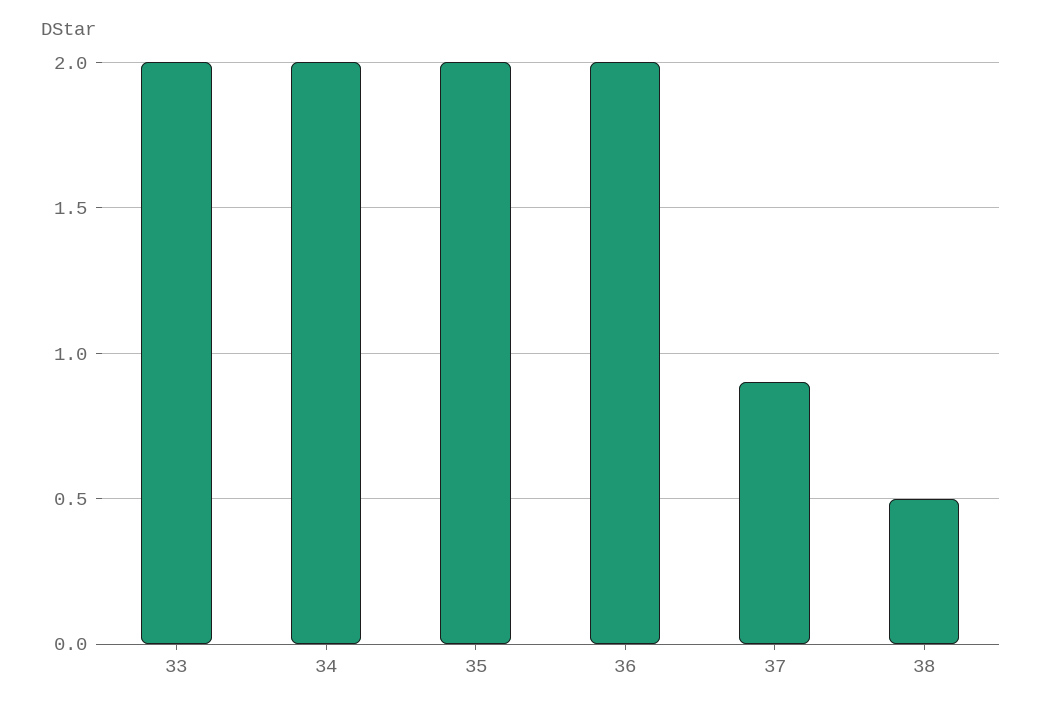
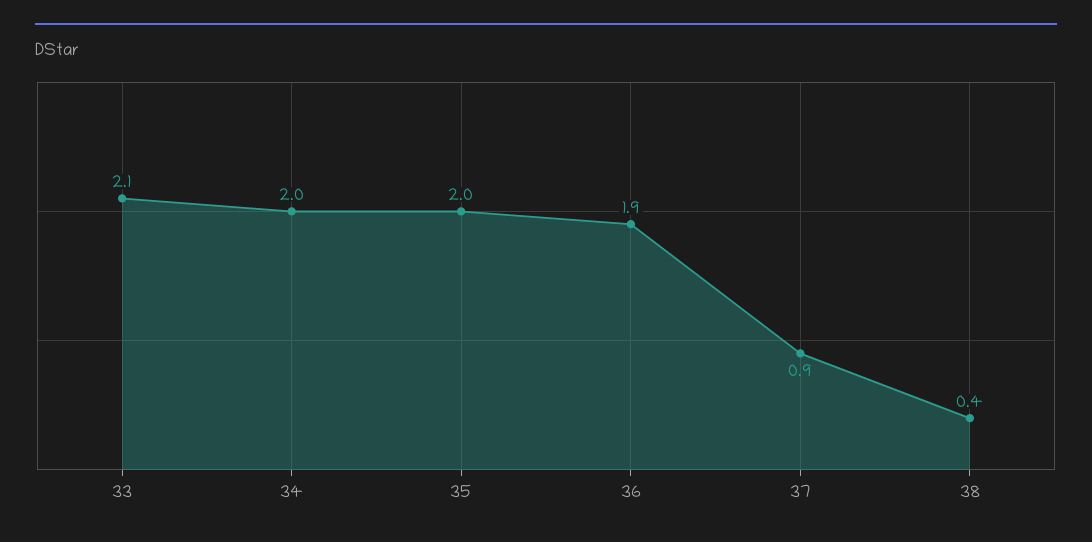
  {
-   "33": 2,
+   "33": 2.1,
    "34": 2,
    "35": 2,
-   "36": 2,
+   "36": 1.9,
    "37": 0.9,
-   "38": 0.5
+   "38": 0.4
  }

